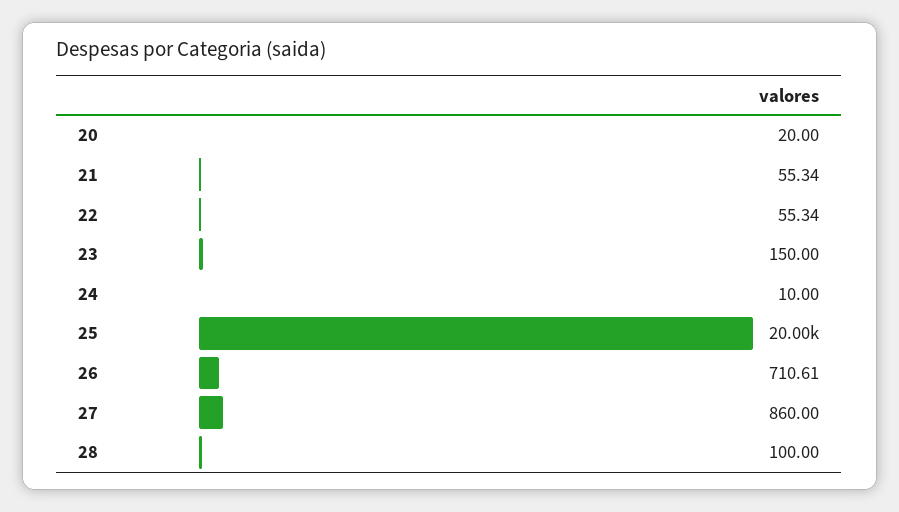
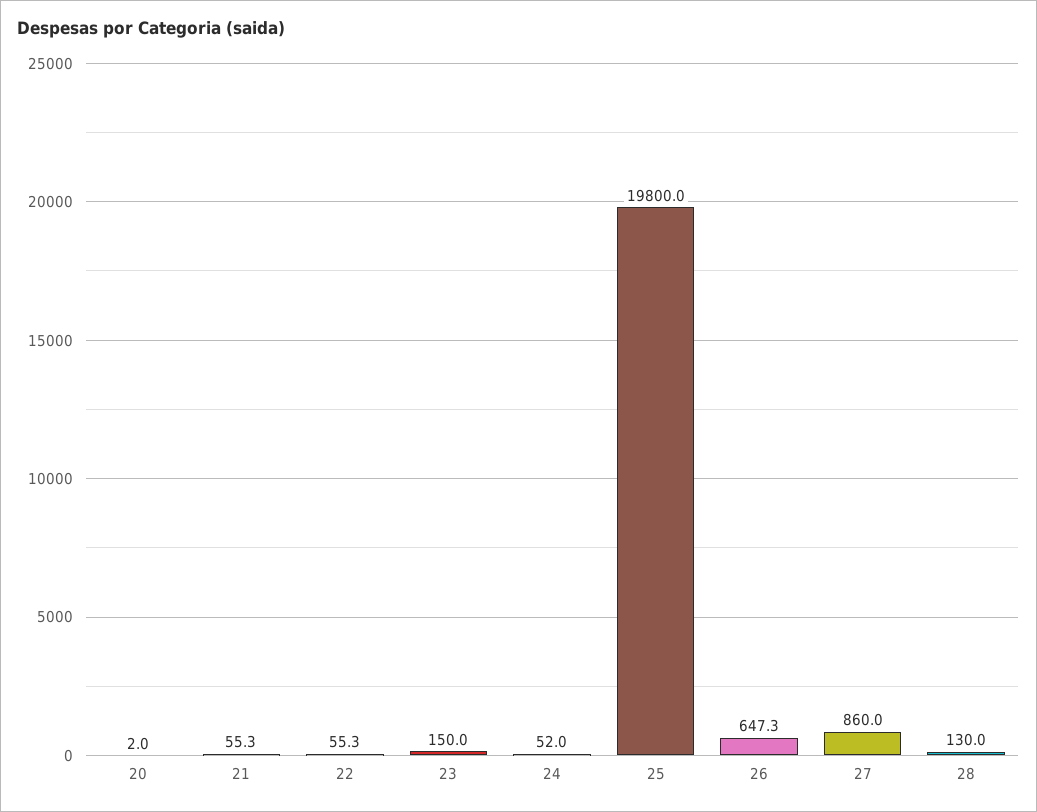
  {
-   "20": 20,
+   "20": 2,
    "21": 55.34,
    "22": 55.34,
    "23": 150,
-   "24": 10,
+   "24": 52,
-   "25": 20000,
+   "25": 19800,
-   "26": 710.61,
+   "26": 647.3,
    "27": 860,
-   "28": 100
+   "28": 130
  }

